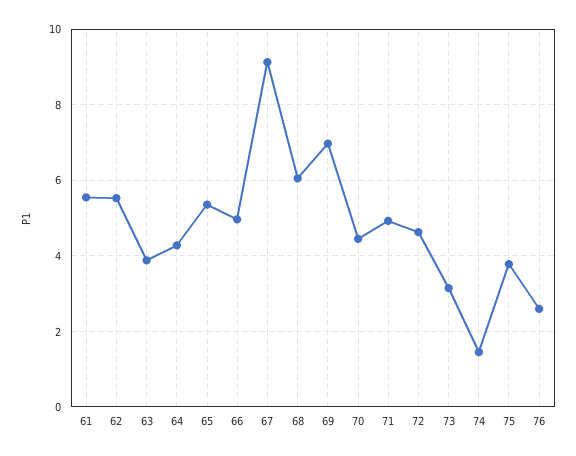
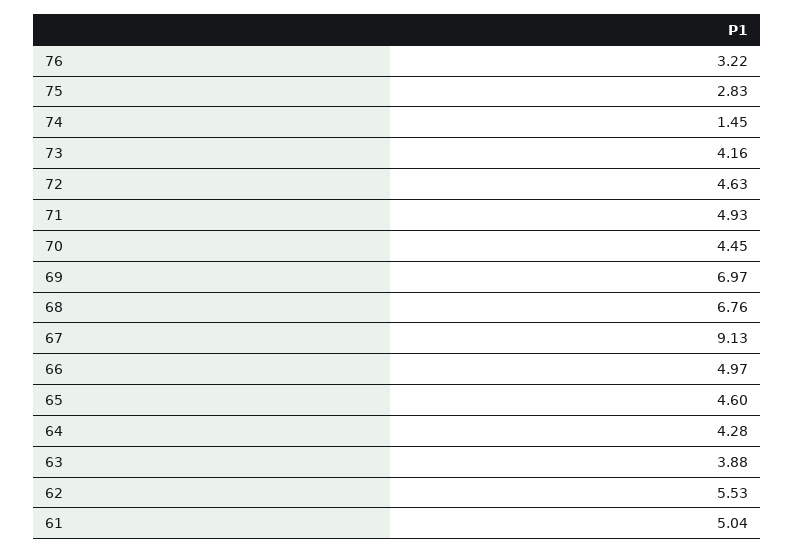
  {
-   "61": 5.6,
+   "61": 5.04,
    "62": 5.53,
    "63": 3.88,
    "64": 4.28,
-   "65": 5.4,
+   "65": 4.6,
    "66": 4.97,
    "67": 9.13,
-   "68": 6,
+   "68": 6.76,
    "69": 6.97,
    "70": 4.45,
    "71": 4.93,
    "72": 4.63,
-   "73": 3.2,
+   "73": 4.16,
    "74": 1.45,
-   "75": 3.8,
+   "75": 2.83,
-   "76": 2.6
+   "76": 3.22
  }

